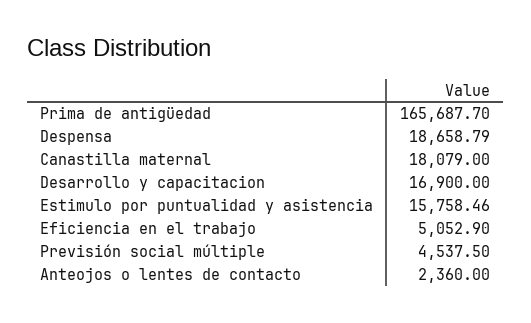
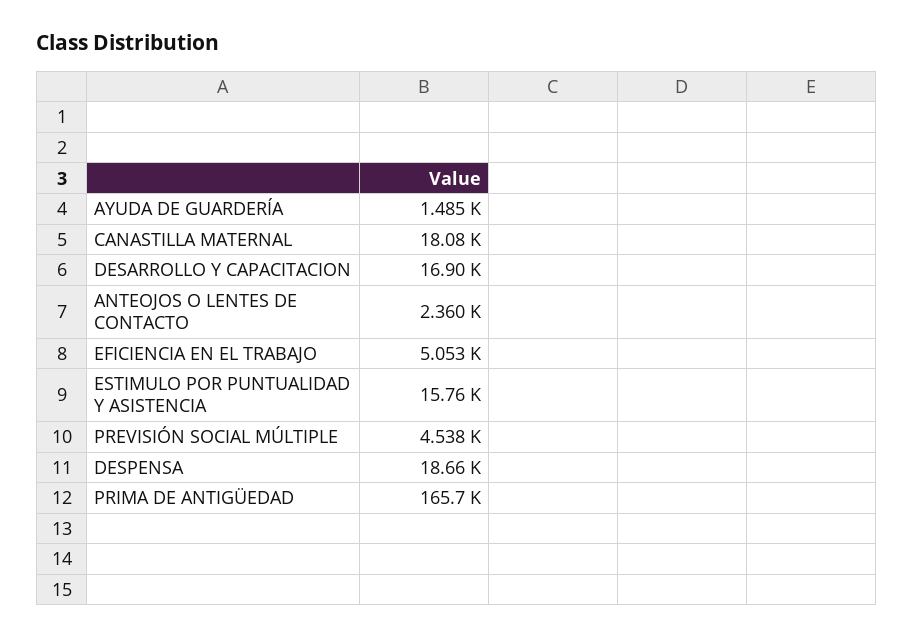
  {
    "Prima de antigüedad": 165687.7,
    "Despensa": 18658.79,
    "Canastilla maternal": 18079,
    "Desarrollo y capacitacion": 16900,
    "Estimulo por puntualidad y asistencia": 15758.46,
    "Eficiencia en el trabajo": 5052.9,
    "Previsión social múltiple": 4537.5,
-   "Anteojos o lentes de contacto": 2360
+   "Anteojos o lentes de contacto": 2360,
+   "AYUDA DE GUARDERÍA": 1485
  }

